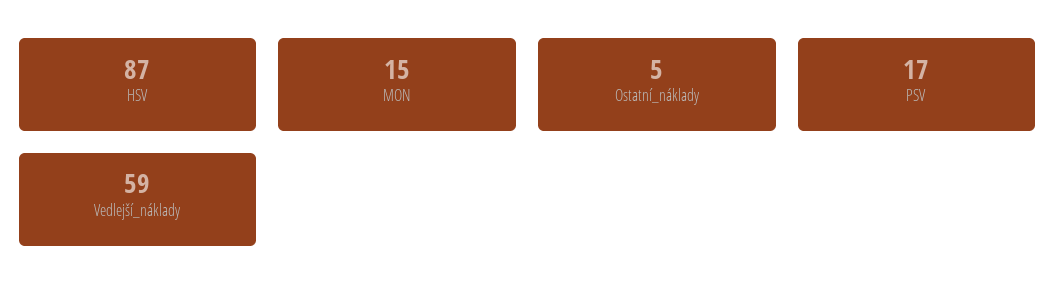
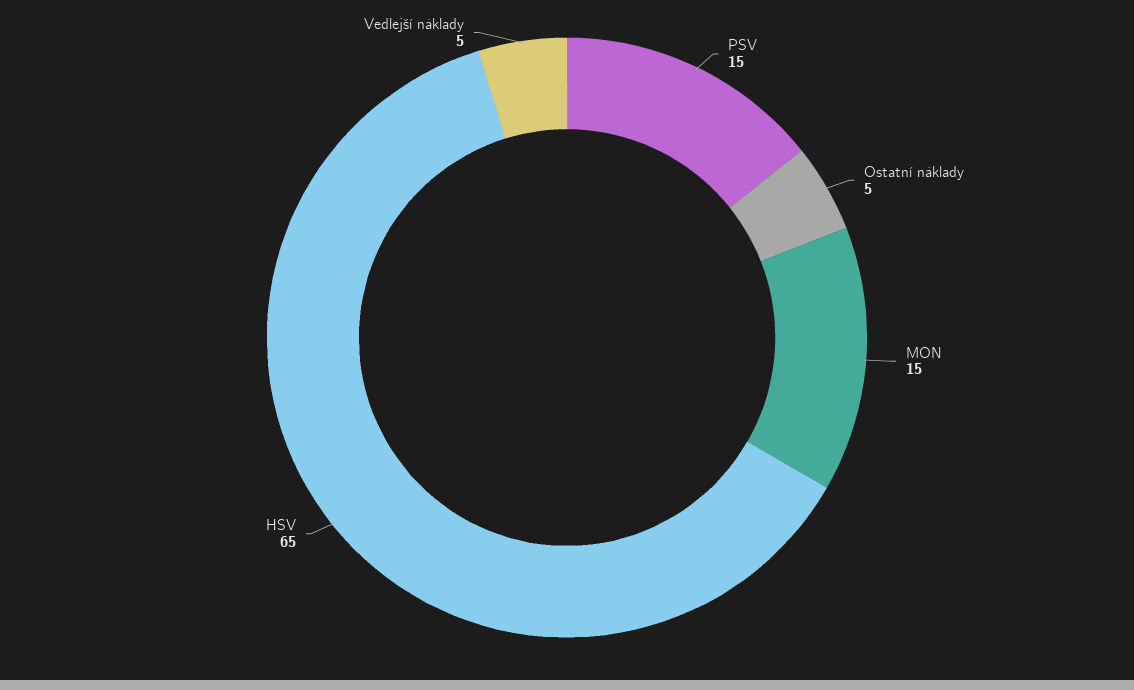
  {
-   "HSV": 87,
+   "HSV": 65,
    "MON": 15,
    "Ostatní_náklady": 5,
-   "PSV": 17,
+   "PSV": 15,
-   "Vedlejší_náklady": 59
+   "Vedlejší_náklady": 5
  }

